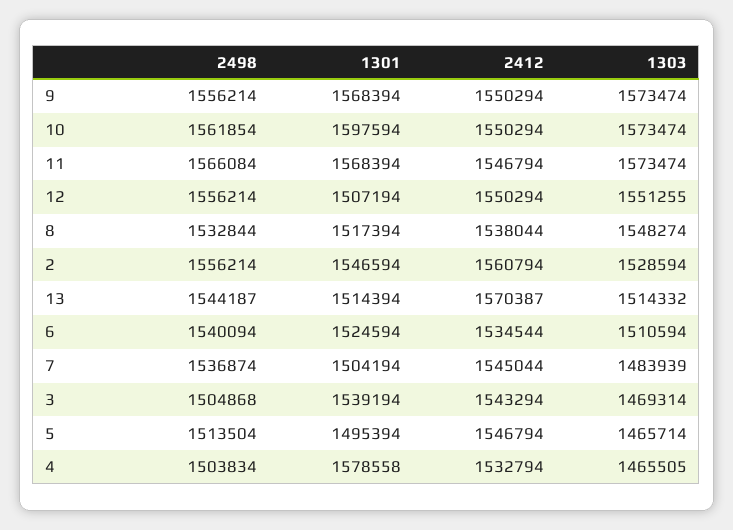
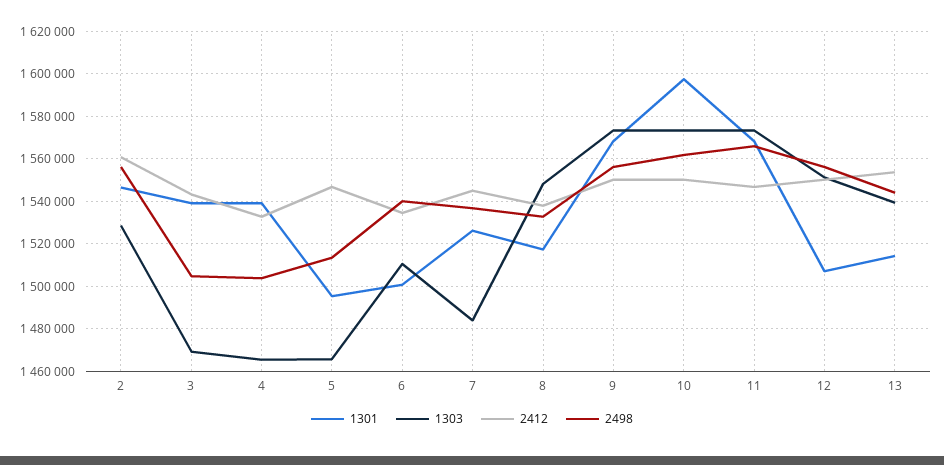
  {
    "2498": {
      "9": 1556214,
      "10": 1561854,
      "11": 1566084,
      "12": 1556214,
      "8": 1532844,
      "2": 1556214,
      "13": 1544187,
      "6": 1540094,
      "7": 1536874,
      "3": 1504868,
      "5": 1513504,
      "4": 1503834
    },
    "1301": {
      "9": 1568394,
      "10": 1597594,
      "11": 1568394,
      "12": 1507194,
      "8": 1517394,
      "2": 1546594,
      "13": 1514394,
-     "6": 1524594,
+     "6": 1500000,
-     "7": 1504194,
+     "7": 1525000,
      "3": 1539194,
      "5": 1495394,
-     "4": 1578558
+     "4": 1540000
    },
    "2412": {
      "9": 1550294,
      "10": 1550294,
      "11": 1546794,
      "12": 1550294,
      "8": 1538044,
      "2": 1560794,
-     "13": 1570387,
+     "13": 1555000,
      "6": 1534544,
      "7": 1545044,
      "3": 1543294,
      "5": 1546794,
      "4": 1532794
    },
    "1303": {
      "9": 1573474,
      "10": 1573474,
      "11": 1573474,
      "12": 1551255,
      "8": 1548274,
      "2": 1528594,
-     "13": 1514332,
+     "13": 1540000,
      "6": 1510594,
      "7": 1483939,
      "3": 1469314,
      "5": 1465714,
      "4": 1465505
    }
  }

